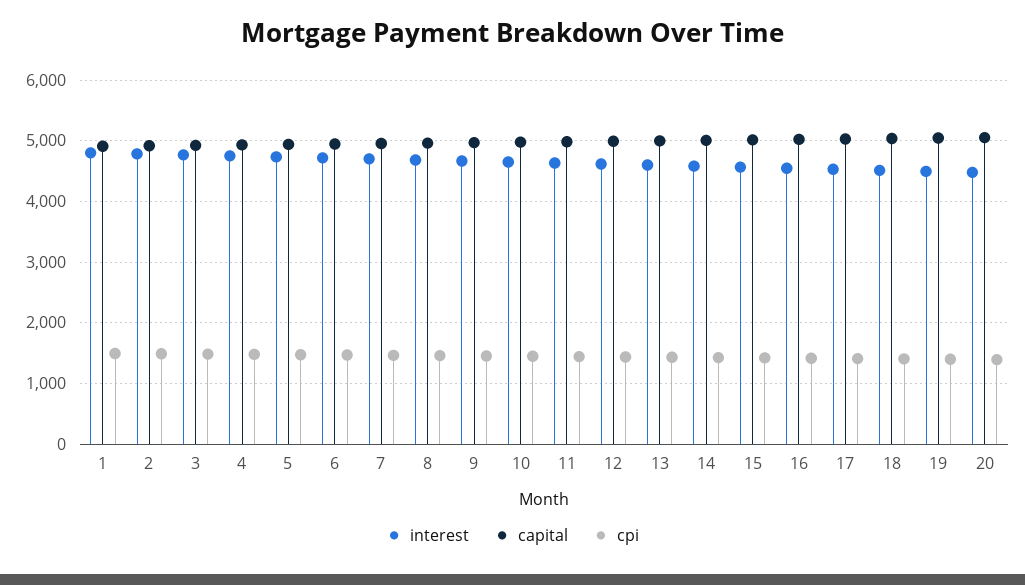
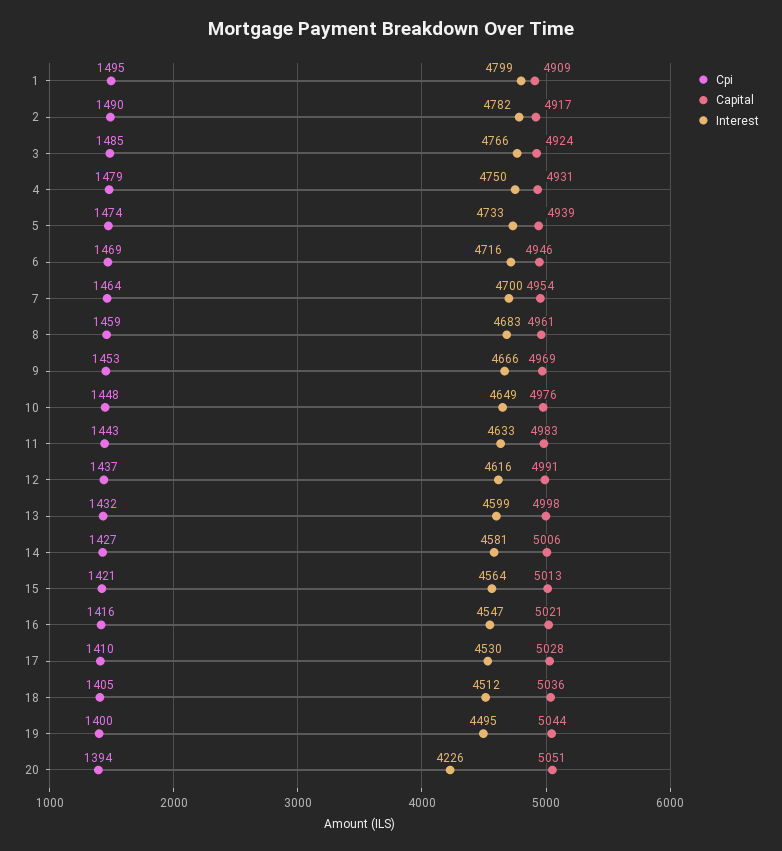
  {
    "interest": {
      "1": 4799,
      "2": 4782,
      "3": 4766,
      "4": 4750,
      "5": 4733,
      "6": 4716,
      "7": 4700,
      "8": 4683,
      "9": 4666,
      "10": 4649,
      "11": 4633,
      "12": 4616,
      "13": 4599,
      "14": 4581,
      "15": 4564,
      "16": 4547,
      "17": 4530,
      "18": 4512,
      "19": 4495,
-     "20": 4500
+     "20": 4226
    },
    "capital": {
      "1": 4909,
      "2": 4917,
      "3": 4924,
      "4": 4931,
      "5": 4939,
      "6": 4946,
      "7": 4954,
      "8": 4961,
      "9": 4969,
      "10": 4976,
      "11": 4983,
      "12": 4991,
      "13": 4998,
      "14": 5006,
      "15": 5013,
      "16": 5021,
      "17": 5028,
      "18": 5036,
      "19": 5044,
      "20": 5051
    },
    "cpi": {
      "1": 1495,
      "2": 1490,
      "3": 1485,
      "4": 1479,
      "5": 1474,
      "6": 1469,
      "7": 1464,
      "8": 1459,
      "9": 1453,
      "10": 1448,
      "11": 1443,
      "12": 1437,
      "13": 1432,
      "14": 1427,
      "15": 1421,
      "16": 1416,
      "17": 1410,
      "18": 1405,
      "19": 1400,
      "20": 1394
    }
  }

